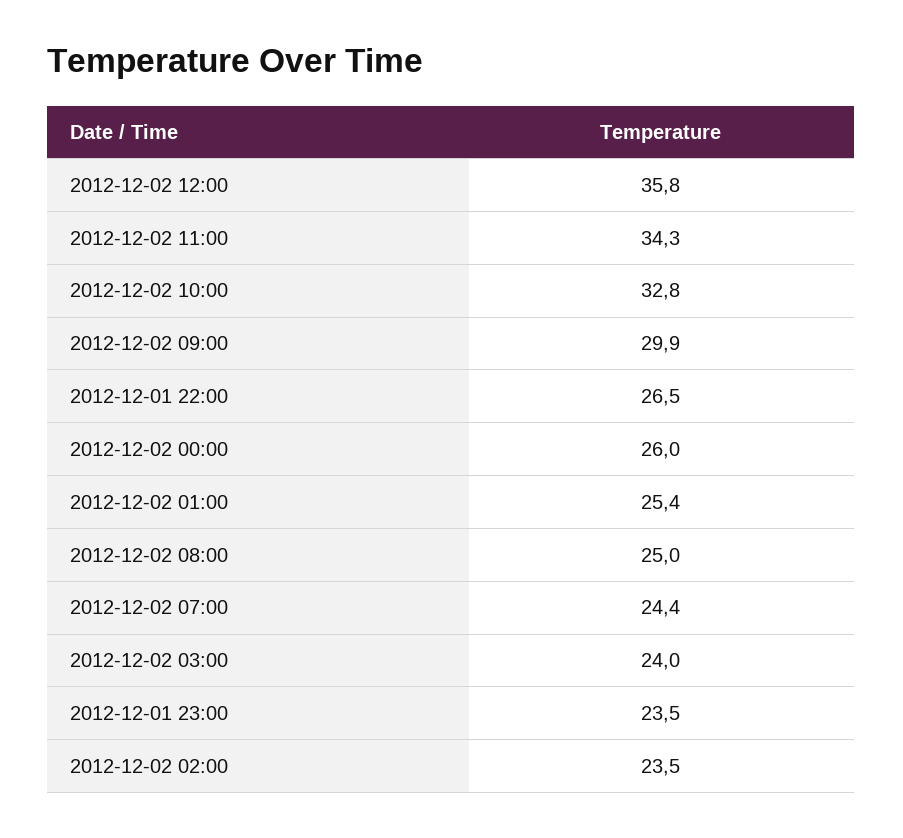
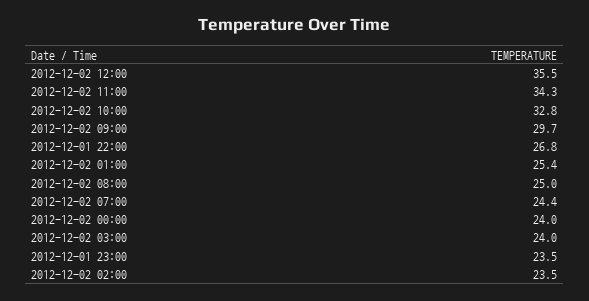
  {
-   "2012-12-02 12:00": 35.8,
+   "2012-12-02 12:00": 35.5,
    "2012-12-02 11:00": 34.3,
    "2012-12-02 10:00": 32.8,
-   "2012-12-02 09:00": 29.9,
+   "2012-12-02 09:00": 29.7,
-   "2012-12-01 22:00": 26.5,
+   "2012-12-01 22:00": 26.8,
-   "2012-12-02 00:00": 26,
+   "2012-12-02 00:00": 24,
    "2012-12-02 01:00": 25.4,
    "2012-12-02 08:00": 25,
    "2012-12-02 07:00": 24.4,
    "2012-12-02 03:00": 24,
    "2012-12-01 23:00": 23.5,
    "2012-12-02 02:00": 23.5
  }

